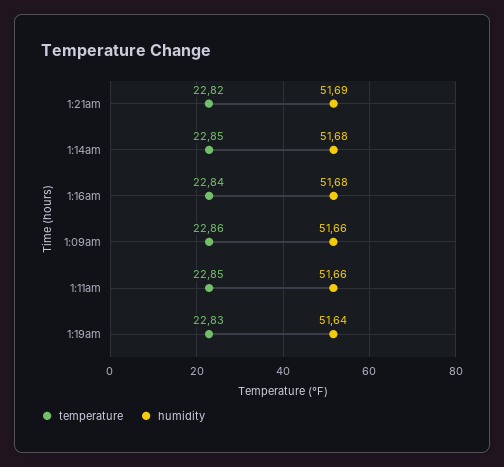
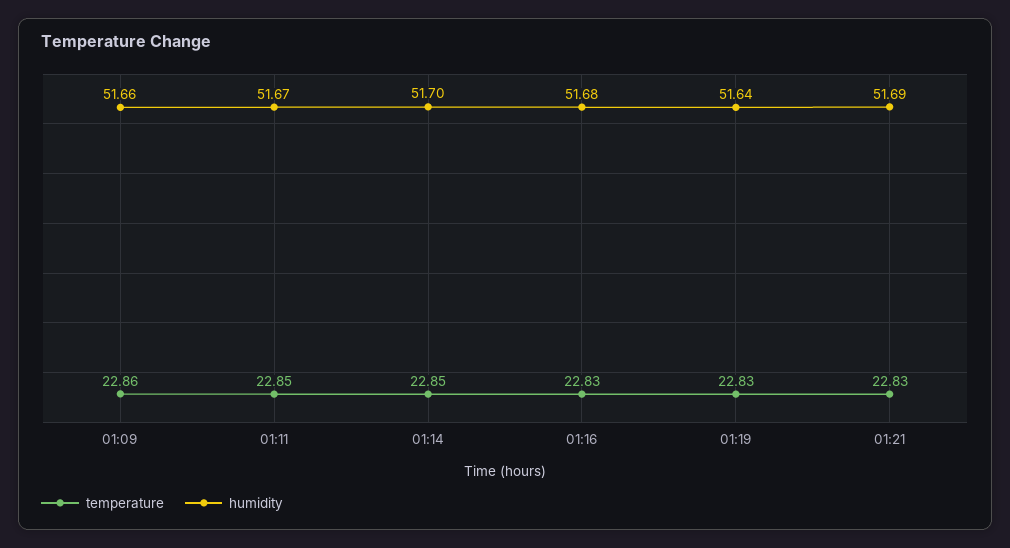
  {
    "temperature": {
-     "1:21am": 22.82,
+     "1:21am": 22.83,
      "1:14am": 22.85,
-     "1:16am": 22.84,
+     "1:16am": 22.83,
      "1:09am": 22.86,
      "1:11am": 22.85,
      "1:19am": 22.83
    },
    "humidity": {
      "1:21am": 51.69,
-     "1:14am": 51.68,
+     "1:14am": 51.7,
      "1:16am": 51.68,
      "1:09am": 51.66,
-     "1:11am": 51.66,
+     "1:11am": 51.67,
      "1:19am": 51.64
    }
  }

